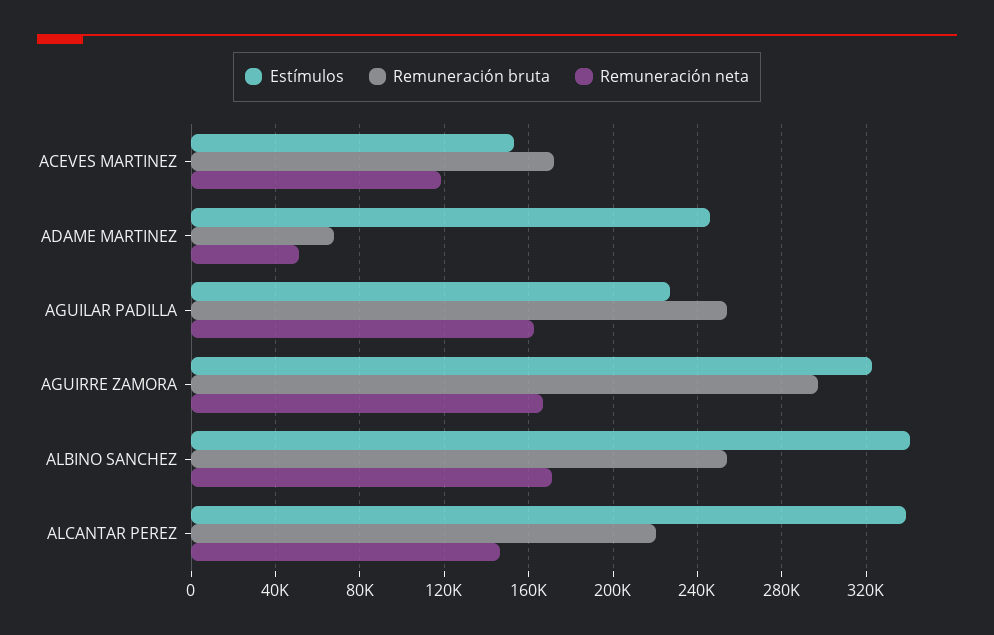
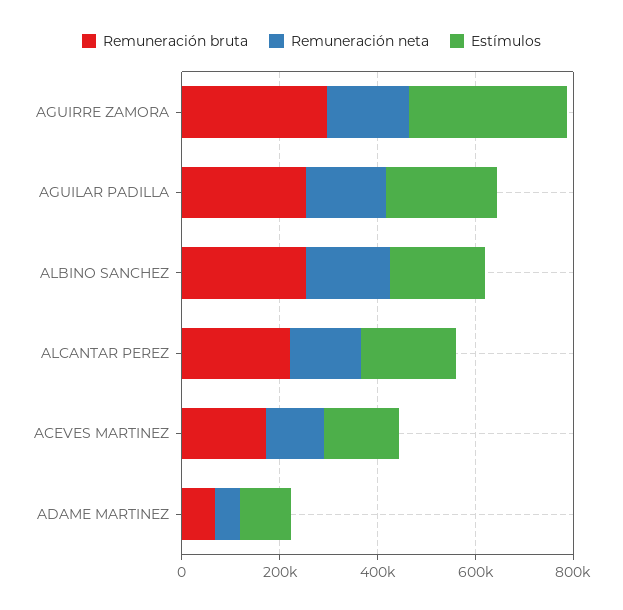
  {
    "Estímulos": {
      "ACEVES MARTINEZ": 155000,
-     "ADAME MARTINEZ": 245000,
+     "ADAME MARTINEZ": 100000,
      "AGUILAR PADILLA": 225000,
      "AGUIRRE ZAMORA": 325000,
-     "ALBINO SANCHEZ": 340000,
+     "ALBINO SANCHEZ": 200000,
-     "ALCANTAR PEREZ": 340000
+     "ALCANTAR PEREZ": 200000
    },
    "Remuneración bruta": {
      "ACEVES MARTINEZ": 170000,
      "ADAME MARTINEZ": 70000,
      "AGUILAR PADILLA": 255000,
      "AGUIRRE ZAMORA": 295000,
      "ALBINO SANCHEZ": 255000,
      "ALCANTAR PEREZ": 220000
    },
    "Remuneración neta": {
      "ACEVES MARTINEZ": 120000,
      "ADAME MARTINEZ": 50000,
      "AGUILAR PADILLA": 165000,
      "AGUIRRE ZAMORA": 165000,
      "ALBINO SANCHEZ": 170000,
      "ALCANTAR PEREZ": 145000
    }
  }

